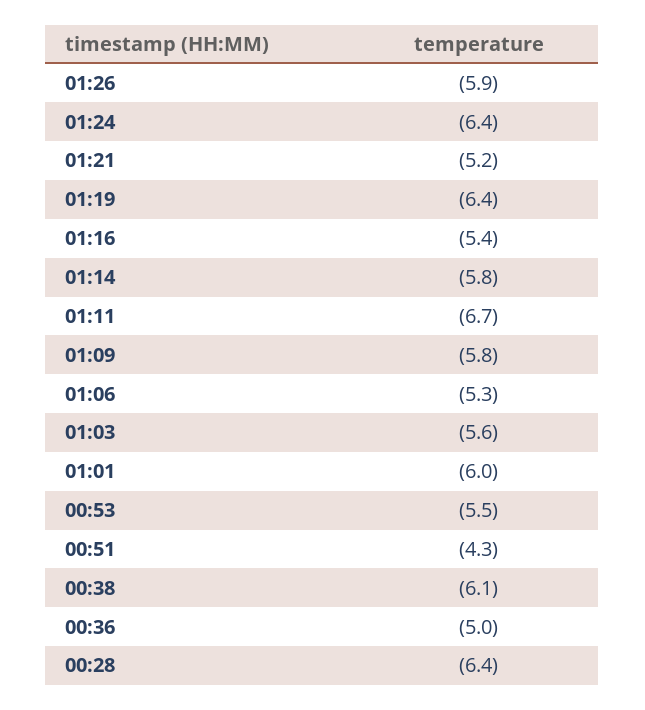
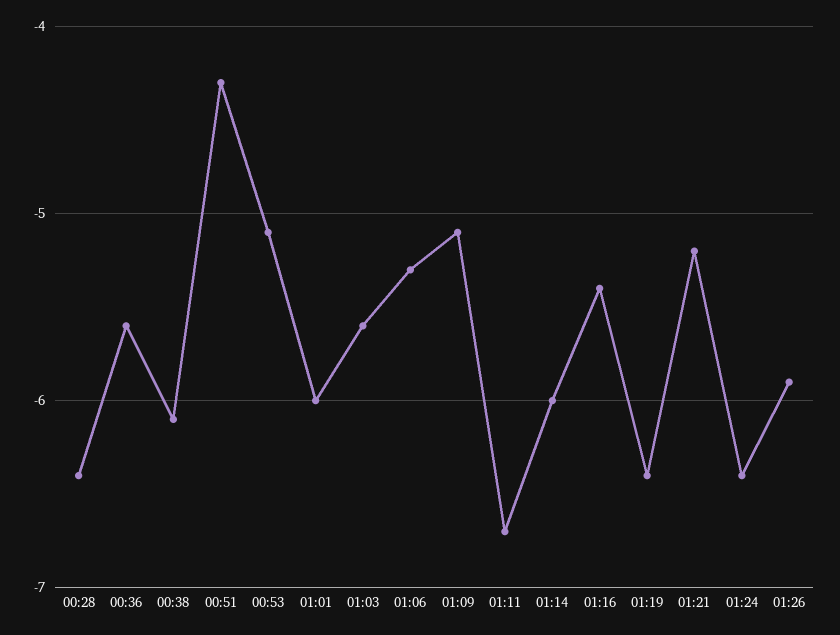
  {
    "01:26": -5.9,
    "01:24": -6.4,
    "01:21": -5.2,
    "01:19": -6.4,
    "01:16": -5.4,
-   "01:14": -5.8,
+   "01:14": -6,
    "01:11": -6.7,
-   "01:09": -5.8,
+   "01:09": -5.1,
    "01:06": -5.3,
    "01:03": -5.6,
    "01:01": -6,
-   "00:53": -5.5,
+   "00:53": -5.1,
    "00:51": -4.3,
    "00:38": -6.1,
-   "00:36": -5,
+   "00:36": -5.6,
    "00:28": -6.4
  }

